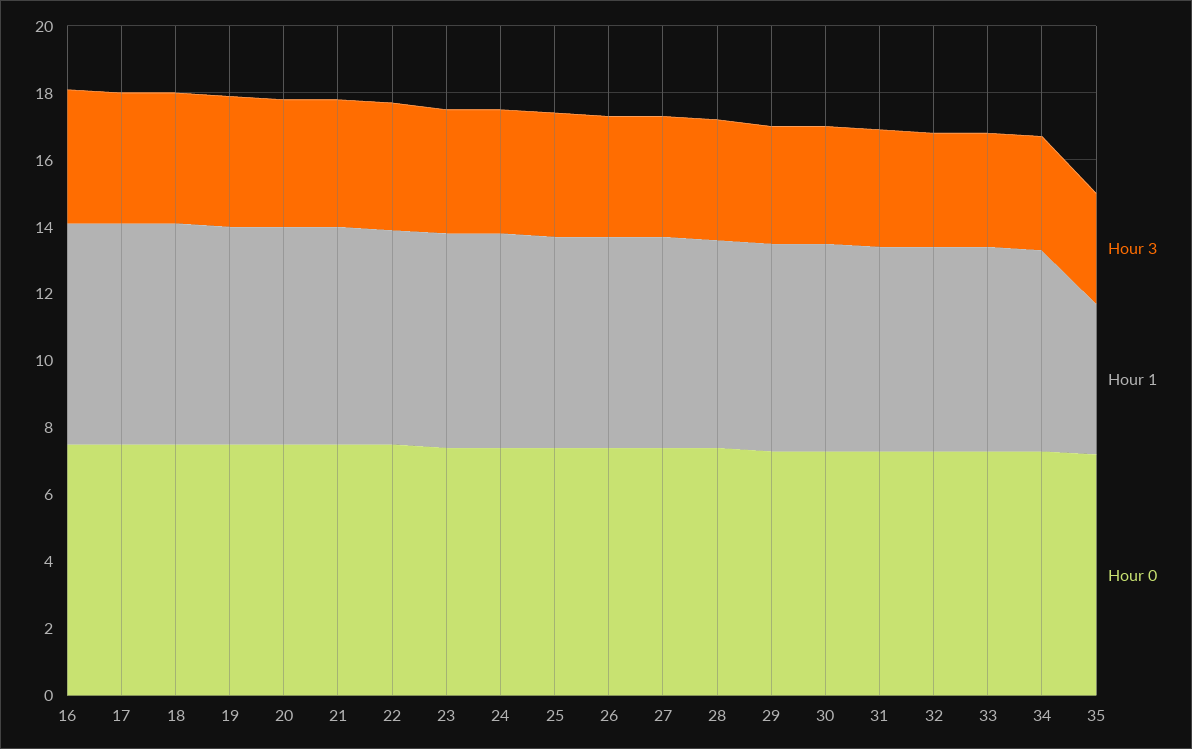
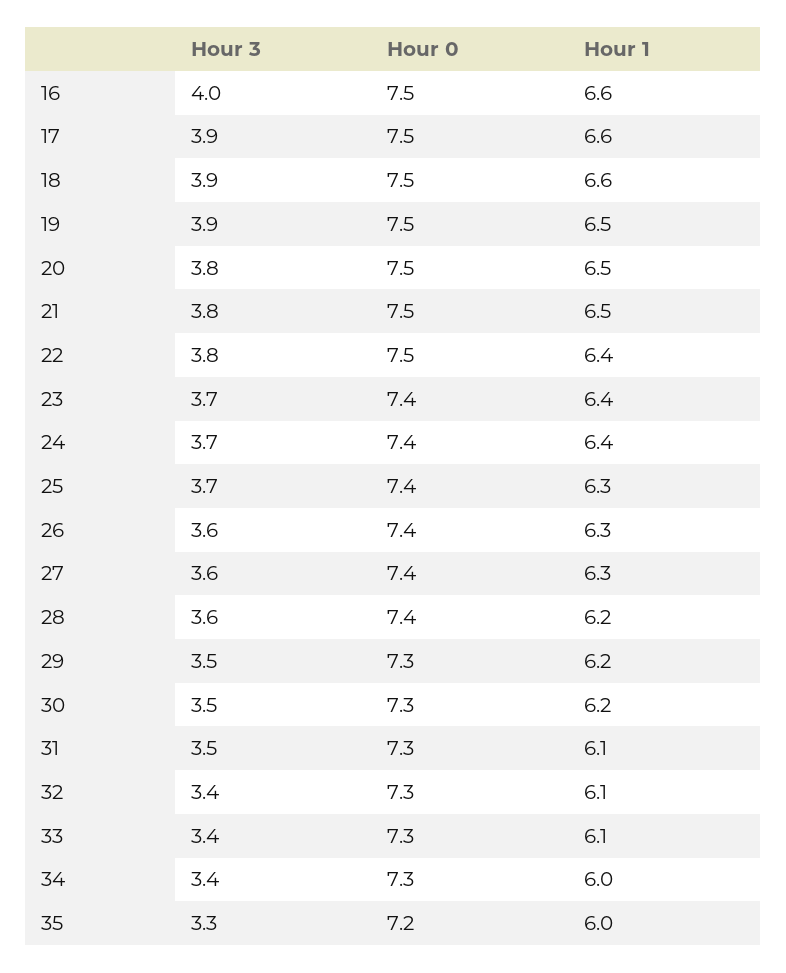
  {
    "Hour 3": {
      "16": 4,
      "17": 3.9,
      "18": 3.9,
      "19": 3.9,
      "20": 3.8,
      "21": 3.8,
      "22": 3.8,
      "23": 3.7,
      "24": 3.7,
      "25": 3.7,
      "26": 3.6,
      "27": 3.6,
      "28": 3.6,
      "29": 3.5,
      "30": 3.5,
      "31": 3.5,
      "32": 3.4,
      "33": 3.4,
      "34": 3.4,
      "35": 3.3
    },
    "Hour 1": {
      "16": 6.6,
      "17": 6.6,
      "18": 6.6,
      "19": 6.5,
      "20": 6.5,
      "21": 6.5,
      "22": 6.4,
      "23": 6.4,
      "24": 6.4,
      "25": 6.3,
      "26": 6.3,
      "27": 6.3,
      "28": 6.2,
      "29": 6.2,
      "30": 6.2,
      "31": 6.1,
      "32": 6.1,
      "33": 6.1,
      "34": 6,
-     "35": 4.5
+     "35": 6
    },
    "Hour 0": {
      "16": 7.5,
      "17": 7.5,
      "18": 7.5,
      "19": 7.5,
      "20": 7.5,
      "21": 7.5,
      "22": 7.5,
      "23": 7.4,
      "24": 7.4,
      "25": 7.4,
      "26": 7.4,
      "27": 7.4,
      "28": 7.4,
      "29": 7.3,
      "30": 7.3,
      "31": 7.3,
      "32": 7.3,
      "33": 7.3,
      "34": 7.3,
      "35": 7.2
    }
  }

